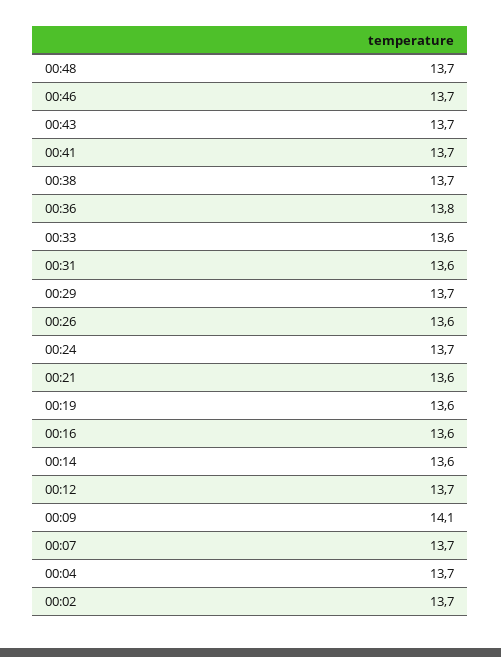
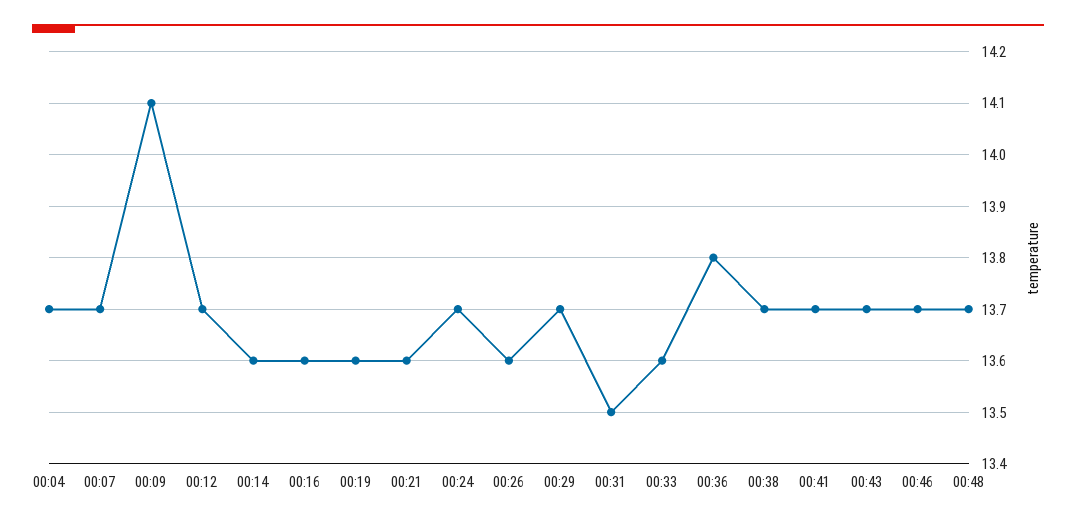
  {
    "00:48": 13.7,
    "00:46": 13.7,
    "00:43": 13.7,
    "00:41": 13.7,
    "00:38": 13.7,
    "00:36": 13.8,
    "00:33": 13.6,
-   "00:31": 13.6,
+   "00:31": 13.5,
    "00:29": 13.7,
    "00:26": 13.6,
    "00:24": 13.7,
    "00:21": 13.6,
    "00:19": 13.6,
    "00:16": 13.6,
    "00:14": 13.6,
    "00:12": 13.7,
    "00:09": 14.1,
    "00:07": 13.7,
-   "00:04": 13.7,
+   "00:04": 13.7
-   "00:02": 13.7
  }

